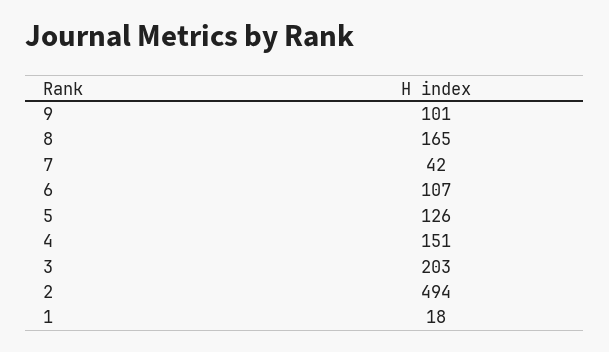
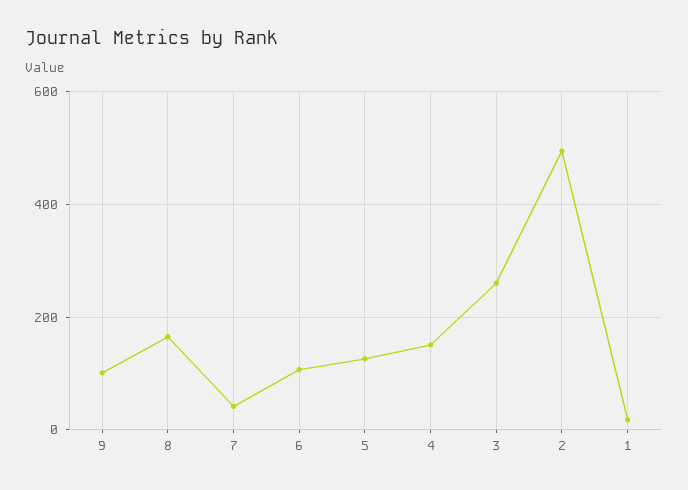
  {
    "9": 101,
    "8": 165,
    "7": 42,
    "6": 107,
    "5": 126,
    "4": 151,
-   "3": 203,
+   "3": 260,
    "2": 494,
    "1": 18
  }

